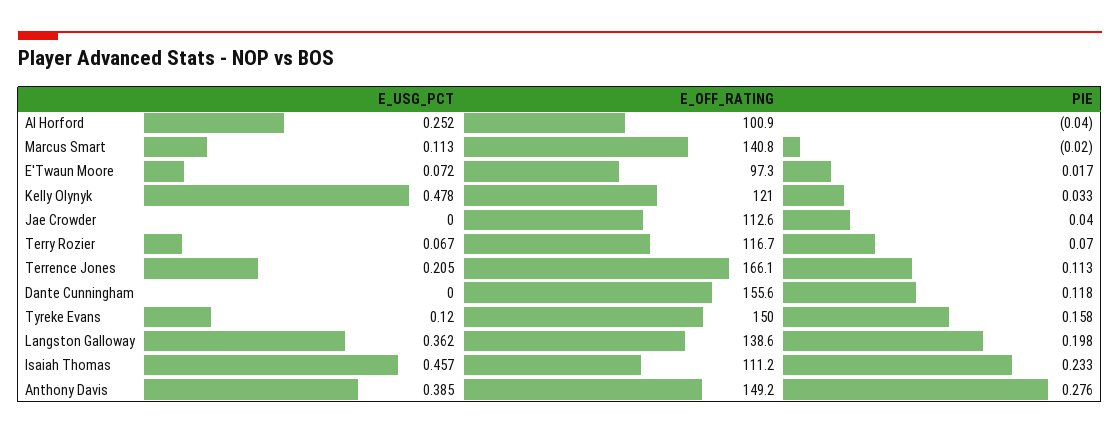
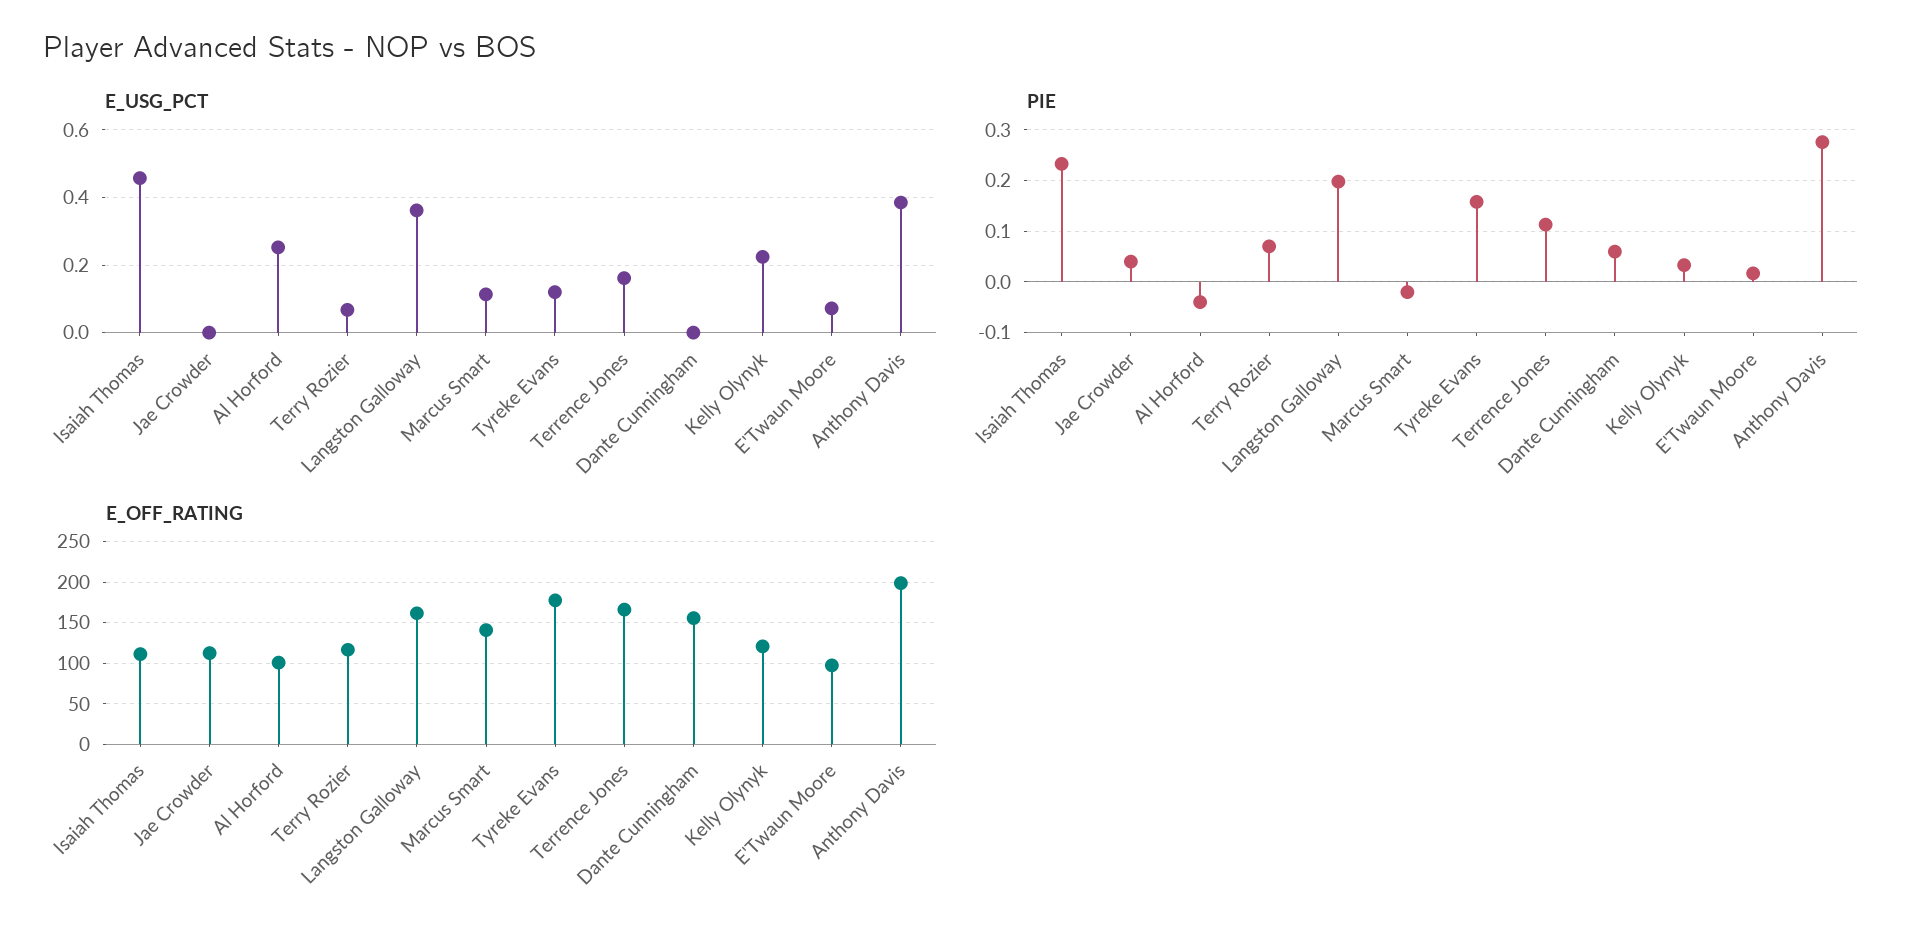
  {
    "E_USG_PCT": {
      "Al Horford": 0.252,
      "Marcus Smart": 0.113,
      "E'Twaun Moore": 0.072,
-     "Kelly Olynyk": 0.478,
+     "Kelly Olynyk": 0.22,
      "Jae Crowder": 0,
      "Terry Rozier": 0.067,
-     "Terrence Jones": 0.205,
+     "Terrence Jones": 0.16,
      "Dante Cunningham": 0,
      "Tyreke Evans": 0.12,
      "Langston Galloway": 0.362,
      "Isaiah Thomas": 0.457,
      "Anthony Davis": 0.385
    },
    "E_OFF_RATING": {
      "Al Horford": 100.9,
      "Marcus Smart": 140.8,
      "E'Twaun Moore": 97.3,
      "Kelly Olynyk": 121,
      "Jae Crowder": 112.6,
      "Terry Rozier": 116.7,
      "Terrence Jones": 166.1,
      "Dante Cunningham": 155.6,
-     "Tyreke Evans": 150,
+     "Tyreke Evans": 180,
-     "Langston Galloway": 138.6,
+     "Langston Galloway": 160,
      "Isaiah Thomas": 111.2,
-     "Anthony Davis": 149.2
+     "Anthony Davis": 200
    },
    "PIE": {
      "Al Horford": -0.04,
      "Marcus Smart": -0.02,
      "E'Twaun Moore": 0.017,
      "Kelly Olynyk": 0.033,
      "Jae Crowder": 0.04,
      "Terry Rozier": 0.07,
      "Terrence Jones": 0.113,
-     "Dante Cunningham": 0.118,
+     "Dante Cunningham": 0.06,
      "Tyreke Evans": 0.158,
      "Langston Galloway": 0.198,
      "Isaiah Thomas": 0.233,
      "Anthony Davis": 0.276
    }
  }

